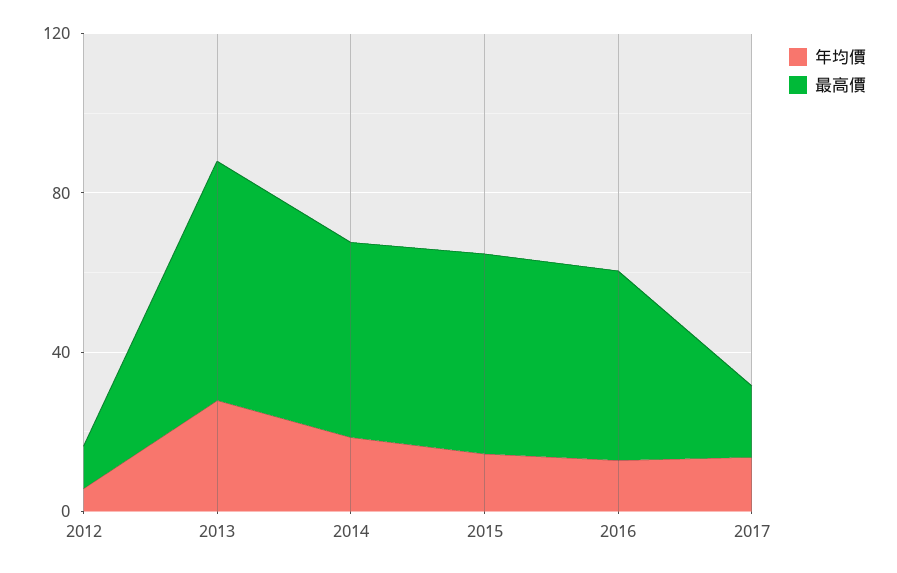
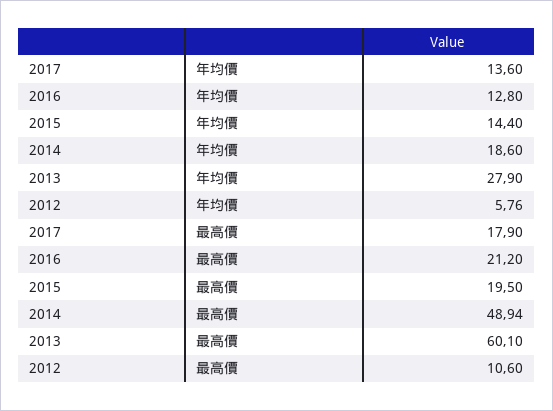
  {
    "年均價": {
      "2012": 5.76,
      "2013": 27.9,
      "2014": 18.6,
      "2015": 14.4,
      "2016": 12.8,
      "2017": 13.6
    },
    "最高價": {
      "2012": 10.6,
      "2013": 60.1,
      "2014": 48.94,
-     "2015": 50,
+     "2015": 19.5,
-     "2016": 50,
+     "2016": 21.2,
      "2017": 17.9
    }
  }

